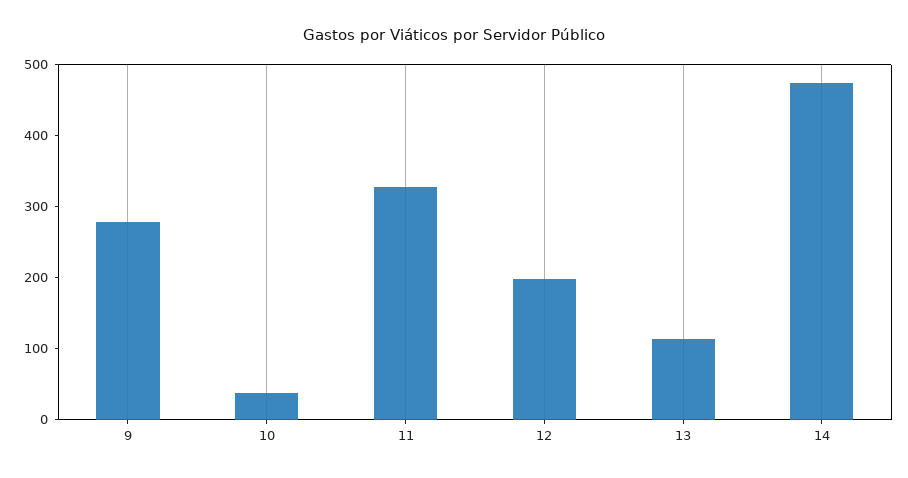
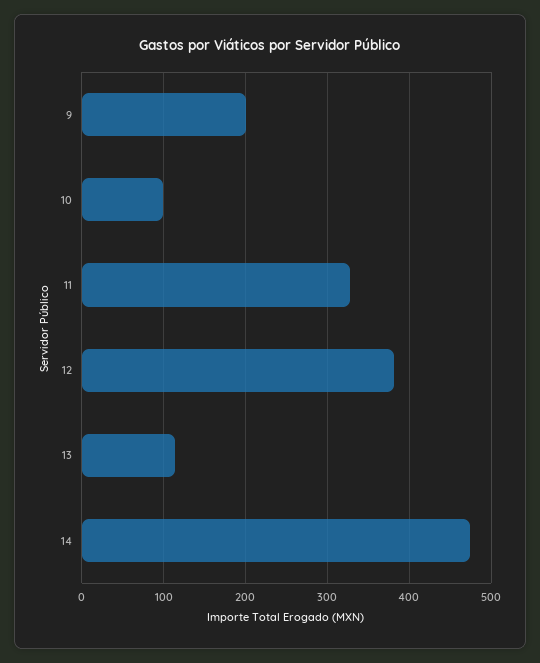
  {
-   "9": 280,
+   "9": 200,
-   "10": 40,
+   "10": 100,
    "11": 330,
-   "12": 200,
+   "12": 380,
    "13": 110,
    "14": 470
  }

